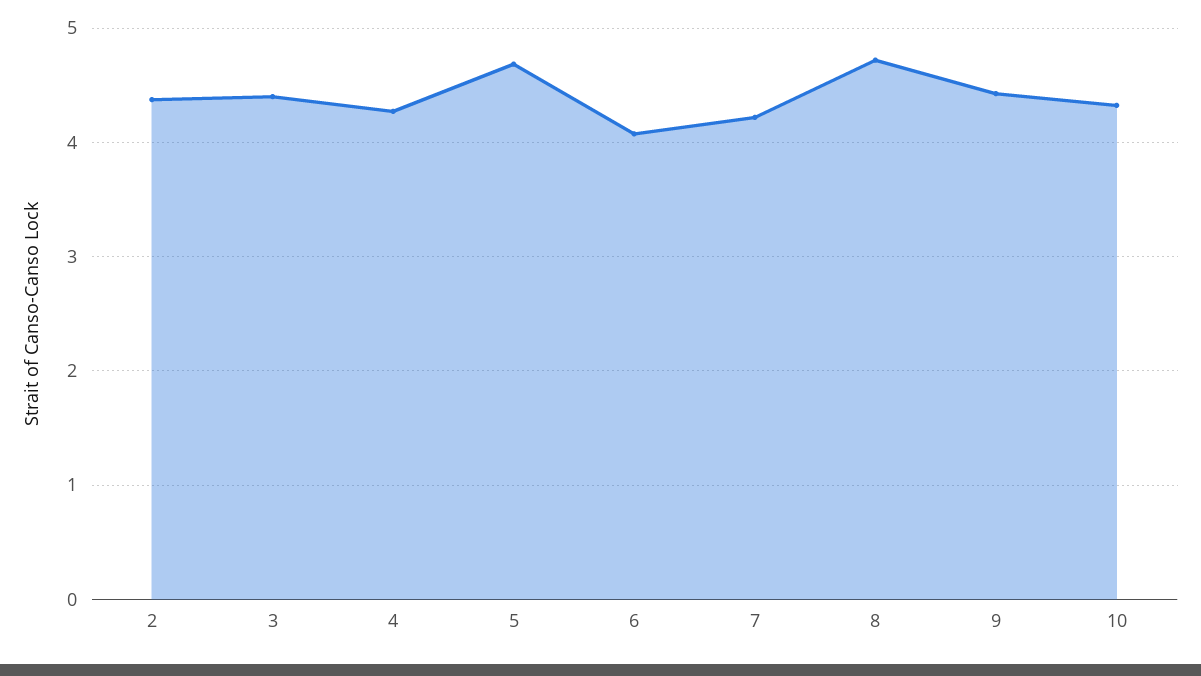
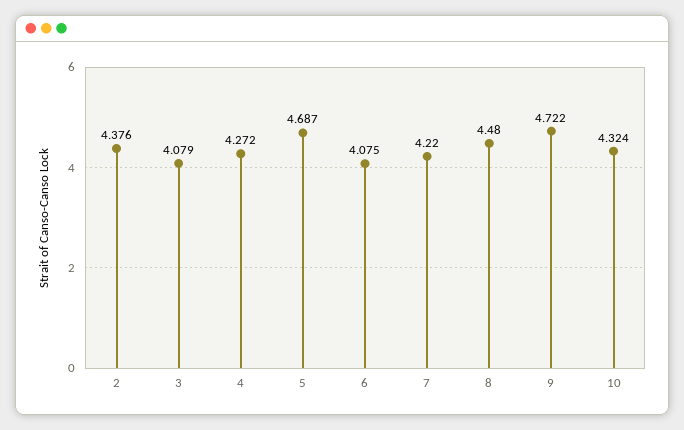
  {
    "2": 4.376,
-   "3": 4.4,
+   "3": 4.079,
    "4": 4.272,
    "5": 4.687,
    "6": 4.075,
    "7": 4.22,
-   "8": 4.7,
+   "8": 4.48,
-   "9": 4.4,
+   "9": 4.722,
    "10": 4.324
  }

